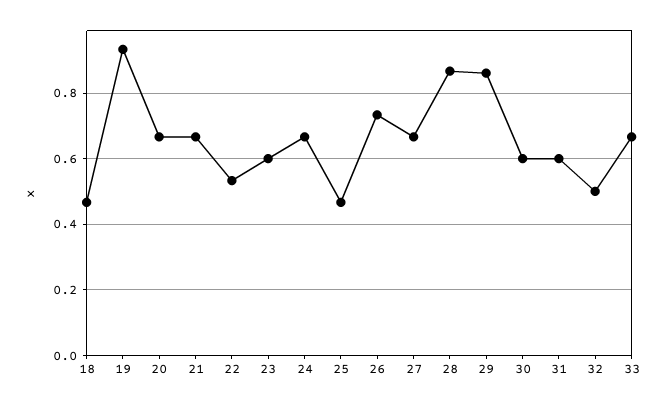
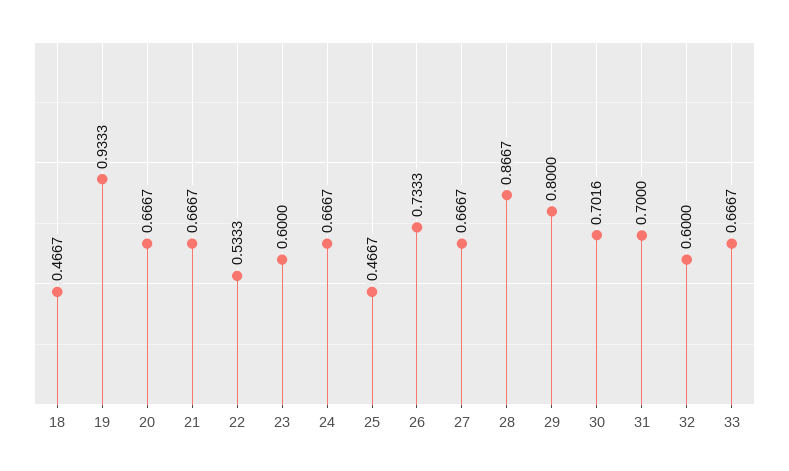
  {
    "18": 0.4667,
    "19": 0.9333,
    "20": 0.6667,
    "21": 0.6667,
    "22": 0.5333,
    "23": 0.6,
    "24": 0.6667,
    "25": 0.4667,
    "26": 0.7333,
    "27": 0.6667,
    "28": 0.8667,
-   "29": 0.86,
+   "29": 0.8,
-   "30": 0.6,
+   "30": 0.7016,
-   "31": 0.6,
+   "31": 0.7,
-   "32": 0.5,
+   "32": 0.6,
    "33": 0.6667
  }

